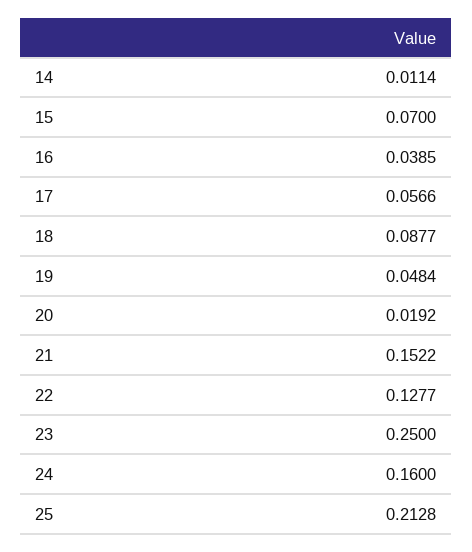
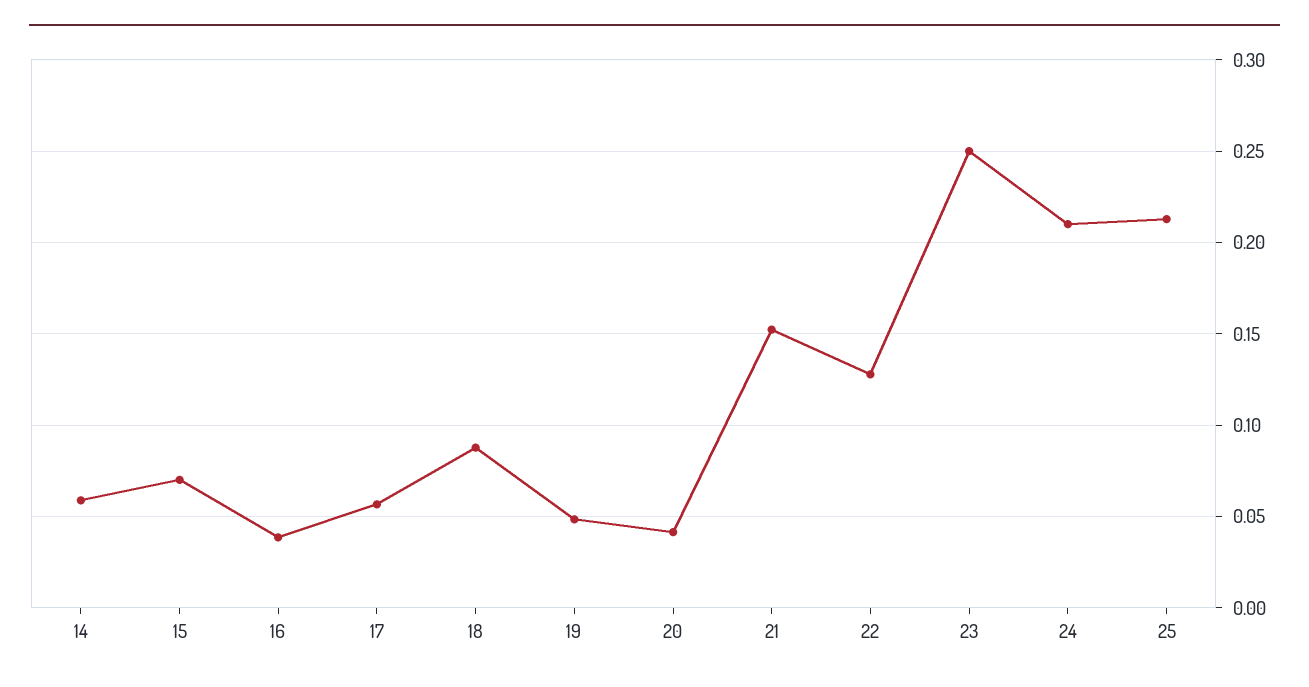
  {
-   "14": 0.0114,
+   "14": 0.06,
    "15": 0.07,
    "16": 0.0385,
    "17": 0.0566,
    "18": 0.0877,
    "19": 0.0484,
-   "20": 0.0192,
+   "20": 0.04,
    "21": 0.1522,
    "22": 0.1277,
    "23": 0.25,
-   "24": 0.16,
+   "24": 0.21,
    "25": 0.2128
  }

